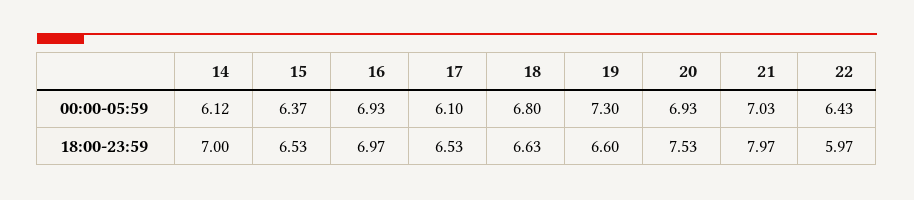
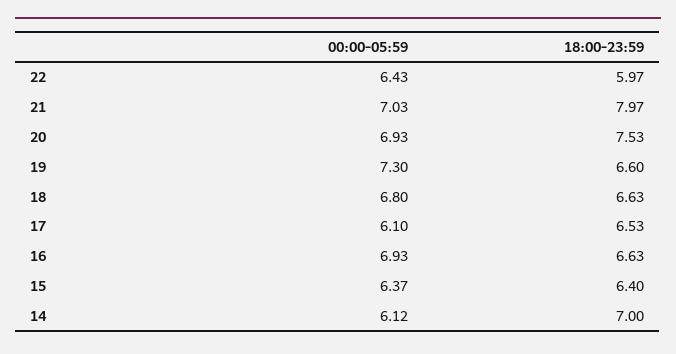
  {
    "14": {
      "00:00-05:59": 6.12,
      "18:00-23:59": 7
    },
    "15": {
      "00:00-05:59": 6.37,
-     "18:00-23:59": 6.53
+     "18:00-23:59": 6.4
    },
    "16": {
      "00:00-05:59": 6.93,
-     "18:00-23:59": 6.97
+     "18:00-23:59": 6.63
    },
    "17": {
      "00:00-05:59": 6.1,
      "18:00-23:59": 6.53
    },
    "18": {
      "00:00-05:59": 6.8,
      "18:00-23:59": 6.63
    },
    "19": {
      "00:00-05:59": 7.3,
      "18:00-23:59": 6.6
    },
    "20": {
      "00:00-05:59": 6.93,
      "18:00-23:59": 7.53
    },
    "21": {
      "00:00-05:59": 7.03,
      "18:00-23:59": 7.97
    },
    "22": {
      "00:00-05:59": 6.43,
      "18:00-23:59": 5.97
    }
  }

